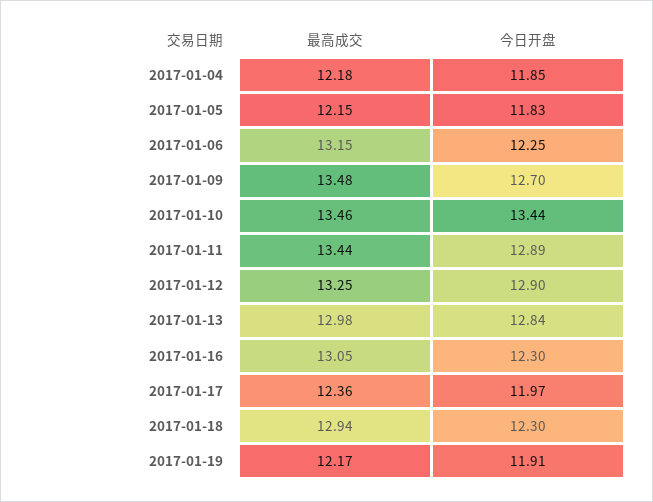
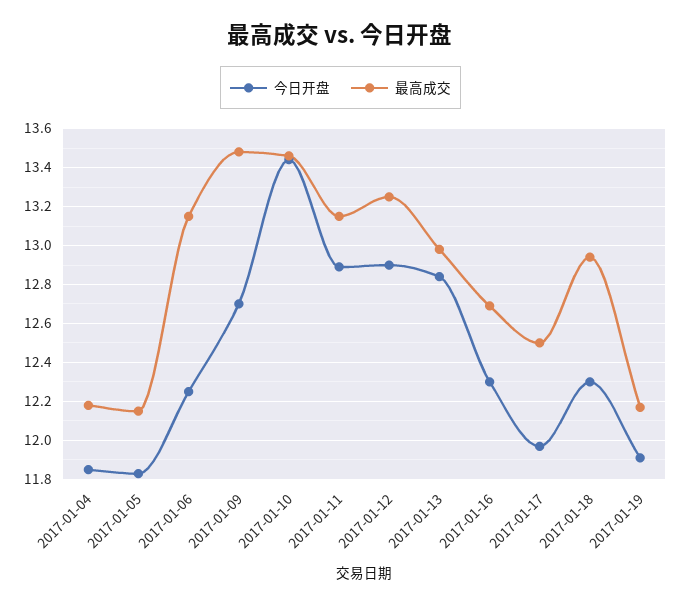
  {
    "最高成交": {
      "2017-01-04": 12.18,
      "2017-01-05": 12.15,
      "2017-01-06": 13.15,
      "2017-01-09": 13.48,
      "2017-01-10": 13.46,
-     "2017-01-11": 13.44,
+     "2017-01-11": 13.15,
      "2017-01-12": 13.25,
      "2017-01-13": 12.98,
-     "2017-01-16": 13.05,
+     "2017-01-16": 12.7,
-     "2017-01-17": 12.36,
+     "2017-01-17": 12.5,
      "2017-01-18": 12.94,
      "2017-01-19": 12.17
    },
    "今日开盘": {
      "2017-01-04": 11.85,
      "2017-01-05": 11.83,
      "2017-01-06": 12.25,
      "2017-01-09": 12.7,
      "2017-01-10": 13.44,
      "2017-01-11": 12.89,
      "2017-01-12": 12.9,
      "2017-01-13": 12.84,
      "2017-01-16": 12.3,
      "2017-01-17": 11.97,
      "2017-01-18": 12.3,
      "2017-01-19": 11.91
    }
  }

